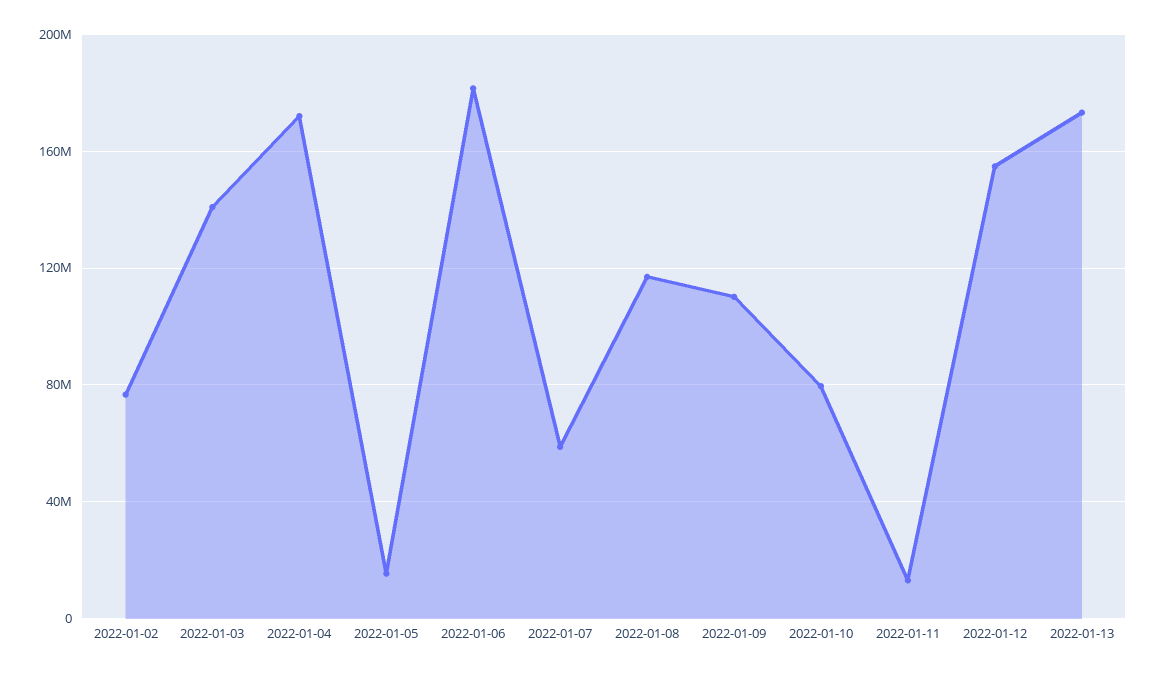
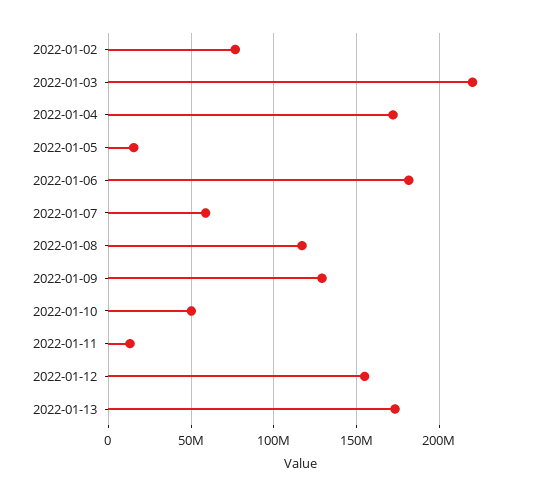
  {
    "2022-01-02": 75000000,
-   "2022-01-03": 140000000,
+   "2022-01-03": 220000000,
    "2022-01-04": 170000000,
    "2022-01-05": 15000000,
    "2022-01-06": 180000000,
    "2022-01-07": 60000000,
    "2022-01-08": 115000000,
-   "2022-01-09": 110000000,
+   "2022-01-09": 130000000,
-   "2022-01-10": 80000000,
+   "2022-01-10": 50000000,
    "2022-01-11": 15000000,
    "2022-01-12": 155000000,
    "2022-01-13": 175000000
  }

